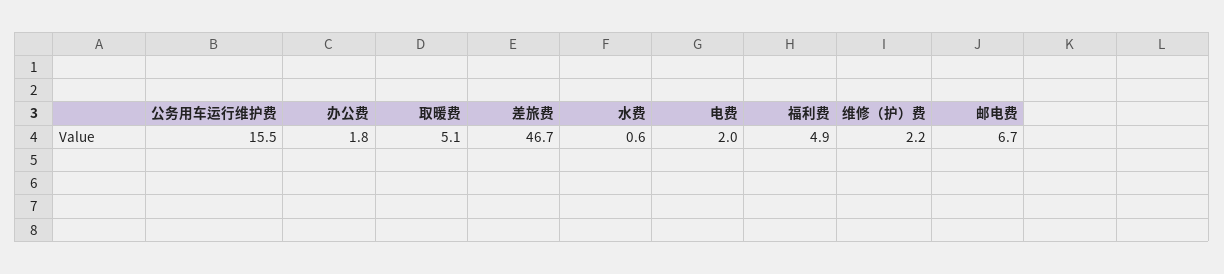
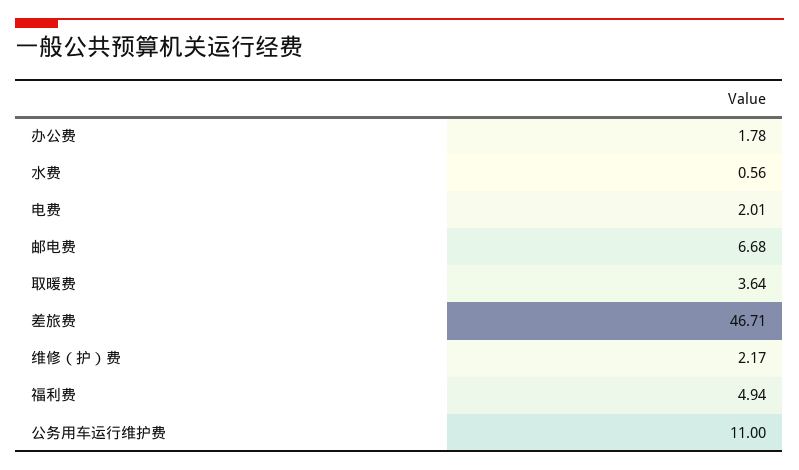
  {
-   "公务用车运行维护费": 15.5,
+   "公务用车运行维护费": 11,
    "办公费": 1.78,
-   "取暖费": 5.1,
+   "取暖费": 3.64,
    "差旅费": 46.71,
    "水费": 0.56,
    "电费": 2.01,
    "福利费": 4.94,
    "维修（护）费": 2.17,
    "邮电费": 6.68
  }

